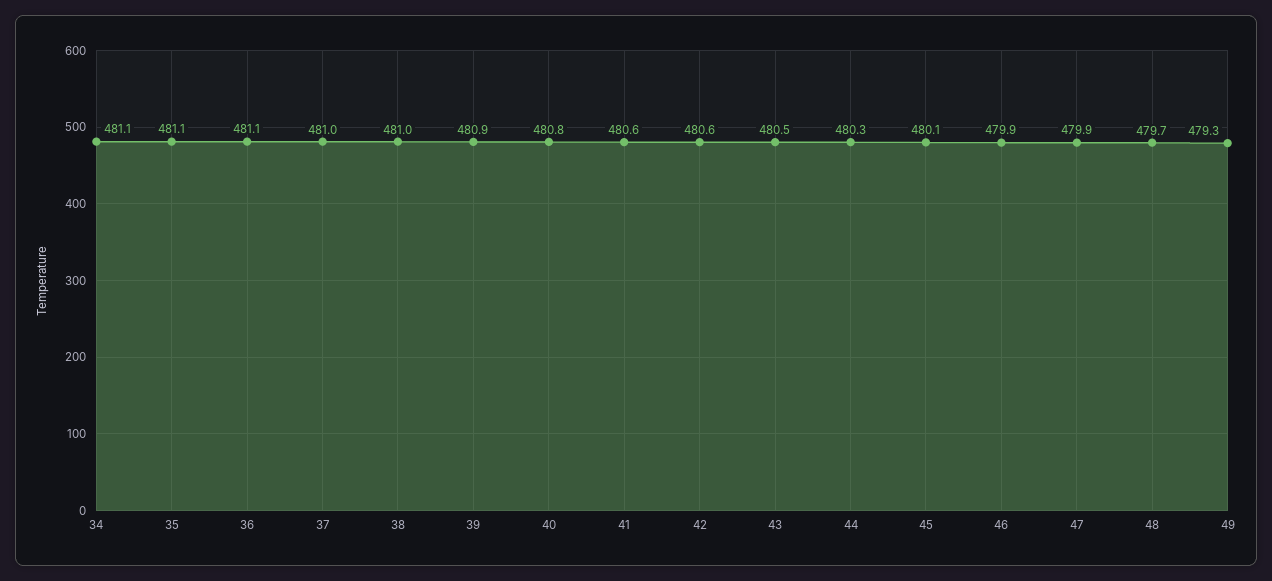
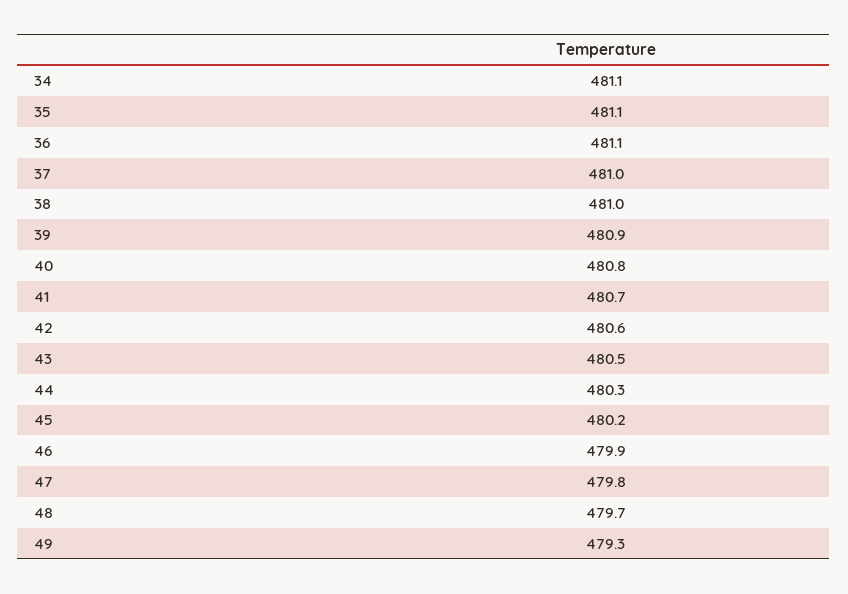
  {
    "34": 481.1,
    "35": 481.1,
    "36": 481.1,
    "37": 481,
    "38": 481,
    "39": 480.9,
    "40": 480.8,
-   "41": 480.6,
+   "41": 480.7,
    "42": 480.6,
    "43": 480.5,
    "44": 480.3,
-   "45": 480.1,
+   "45": 480.2,
    "46": 479.9,
-   "47": 479.9,
+   "47": 479.8,
    "48": 479.7,
    "49": 479.3
  }

